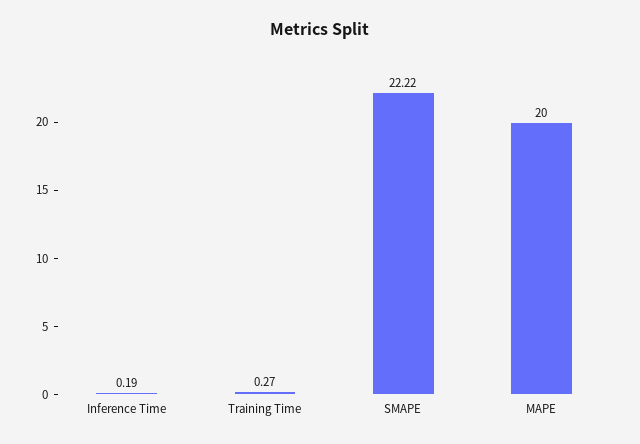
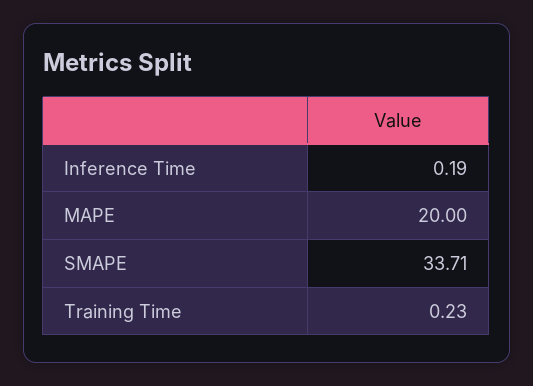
  {
    "Inference Time": 0.19,
-   "Training Time": 0.27,
+   "Training Time": 0.23,
-   "SMAPE": 22.22,
+   "SMAPE": 33.71,
    "MAPE": 20
  }

